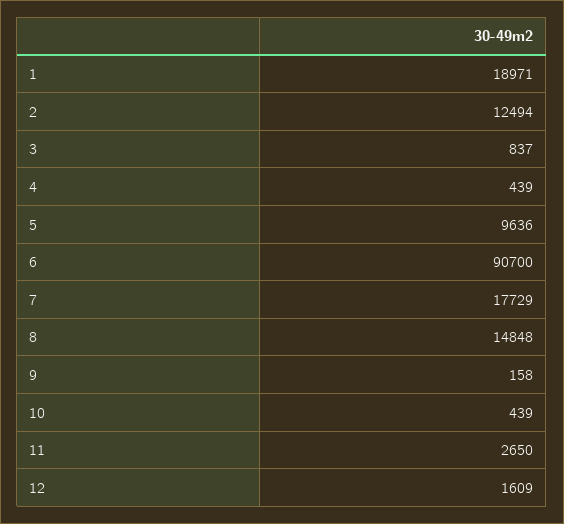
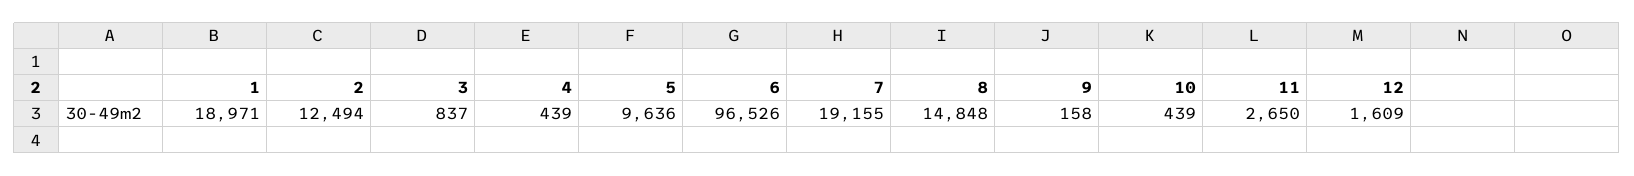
  {
    "1": 18971,
    "2": 12494,
    "3": 837,
    "4": 439,
    "5": 9636,
-   "6": 90700,
+   "6": 96526,
-   "7": 17729,
+   "7": 19155,
    "8": 14848,
    "9": 158,
    "10": 439,
    "11": 2650,
    "12": 1609
  }

